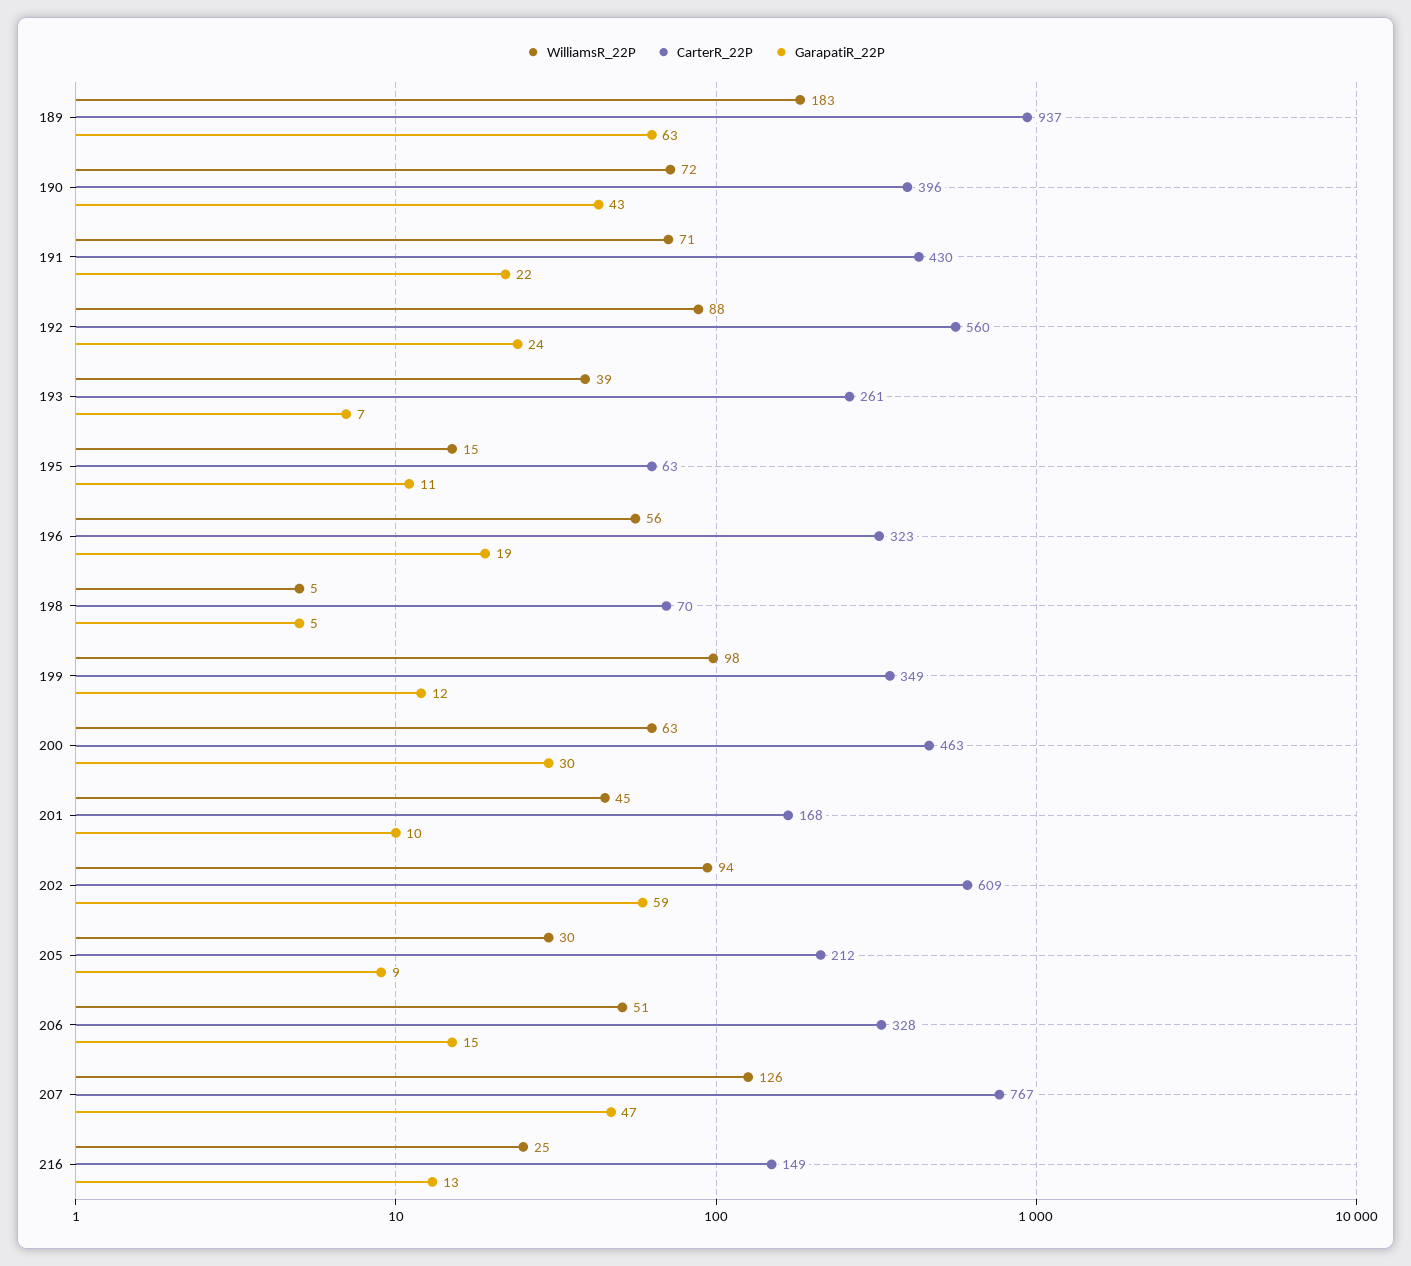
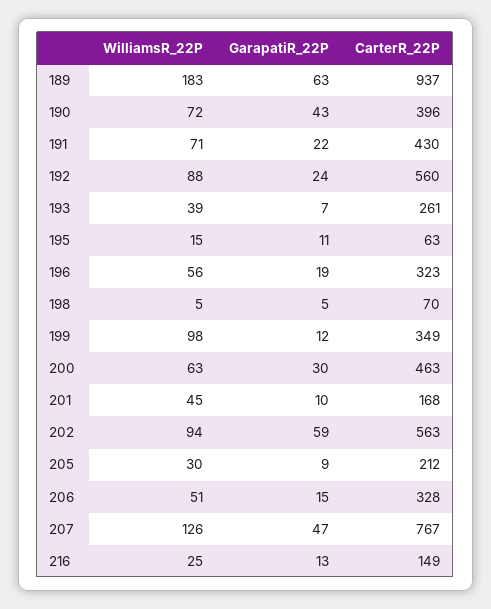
  {
    "WilliamsR_22P": {
      "189": 183,
      "190": 72,
      "191": 71,
      "192": 88,
      "193": 39,
      "195": 15,
      "196": 56,
      "198": 5,
      "199": 98,
      "200": 63,
      "201": 45,
      "202": 94,
      "205": 30,
      "206": 51,
      "207": 126,
      "216": 25
    },
    "CarterR_22P": {
      "189": 937,
      "190": 396,
      "191": 430,
      "192": 560,
      "193": 261,
      "195": 63,
      "196": 323,
      "198": 70,
      "199": 349,
      "200": 463,
      "201": 168,
-     "202": 609,
+     "202": 563,
      "205": 212,
      "206": 328,
      "207": 767,
      "216": 149
    },
    "GarapatiR_22P": {
      "189": 63,
      "190": 43,
      "191": 22,
      "192": 24,
      "193": 7,
      "195": 11,
      "196": 19,
      "198": 5,
      "199": 12,
      "200": 30,
      "201": 10,
      "202": 59,
      "205": 9,
      "206": 15,
      "207": 47,
      "216": 13
    }
  }

